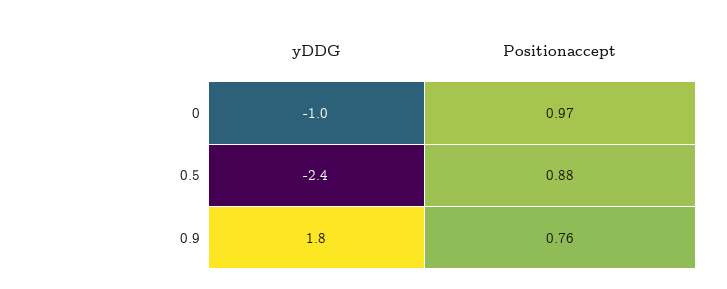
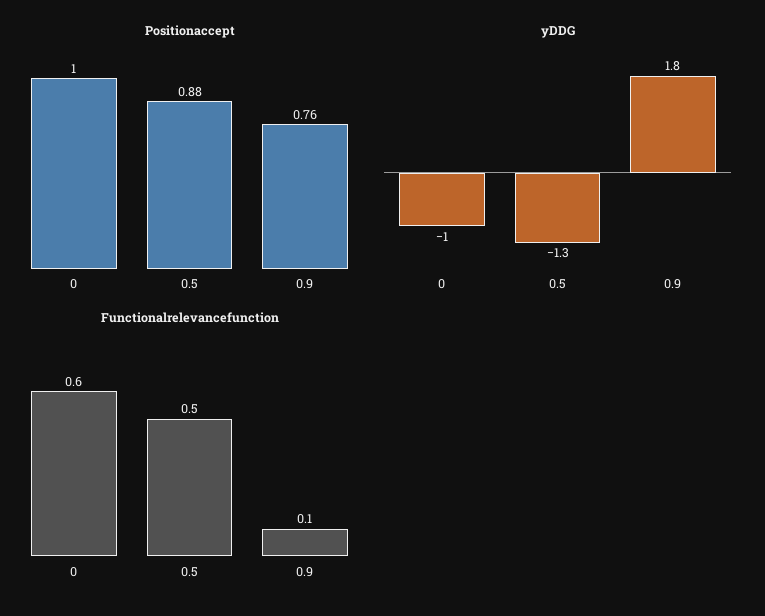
  {
    "yDDG": {
      "0": -1,
-     "0.5": -2.4,
+     "0.5": -1.3,
      "0.9": 1.8
    },
    "Positionaccept": {
-     "0": 0.97,
+     "0": 1,
      "0.5": 0.88,
      "0.9": 0.76
-   }
+   },
+   "Functionalrelevancefunction": {
+     "0": 0.6,
+     "0.5": 0.5,
+     "0.9": 0.1
+   }
  }

